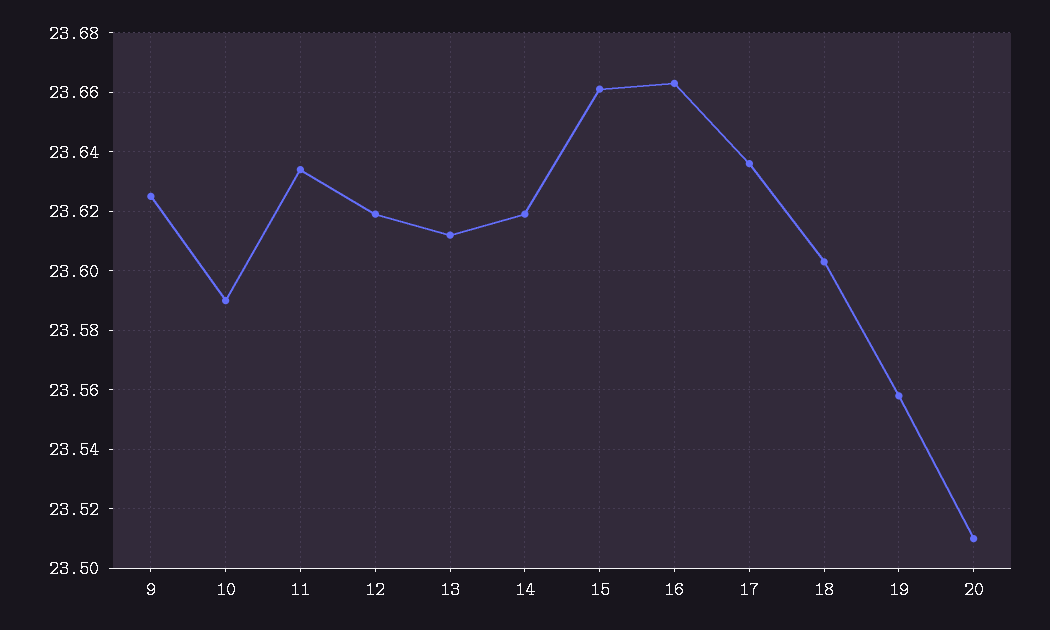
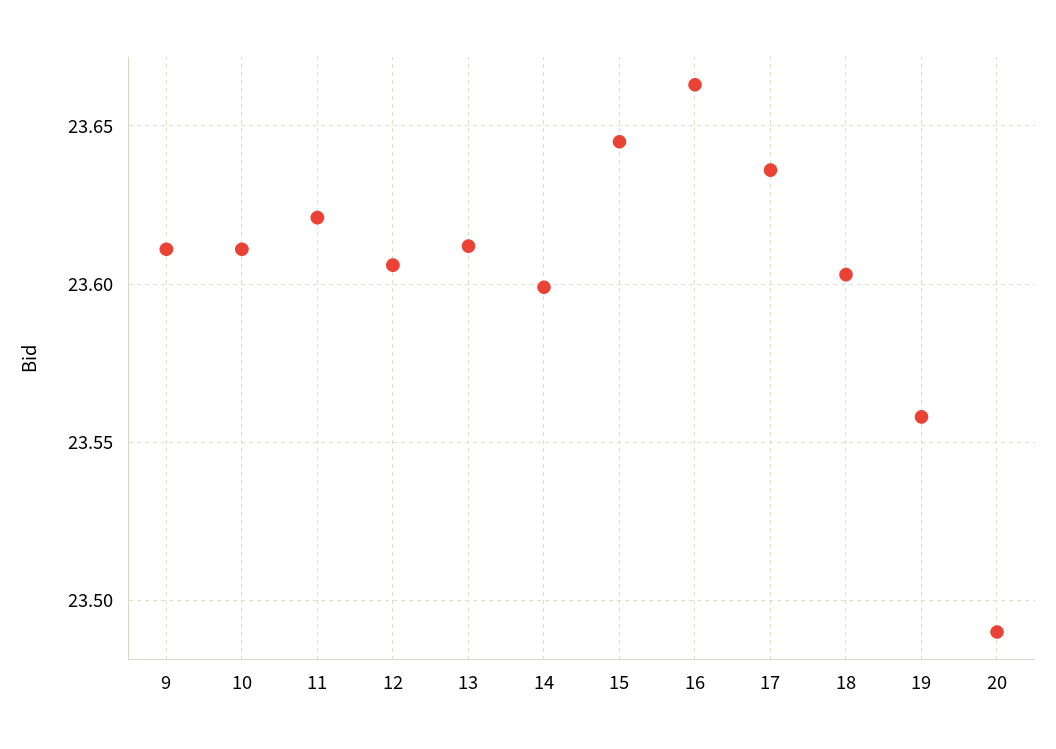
  {
-   "9": 23.625,
+   "9": 23.61,
-   "10": 23.59,
+   "10": 23.61,
-   "11": 23.635,
+   "11": 23.62,
-   "12": 23.62,
+   "12": 23.605,
    "13": 23.61,
-   "14": 23.62,
+   "14": 23.6,
-   "15": 23.66,
+   "15": 23.645,
    "16": 23.665,
    "17": 23.635,
    "18": 23.605,
    "19": 23.56,
-   "20": 23.51
+   "20": 23.49
  }

